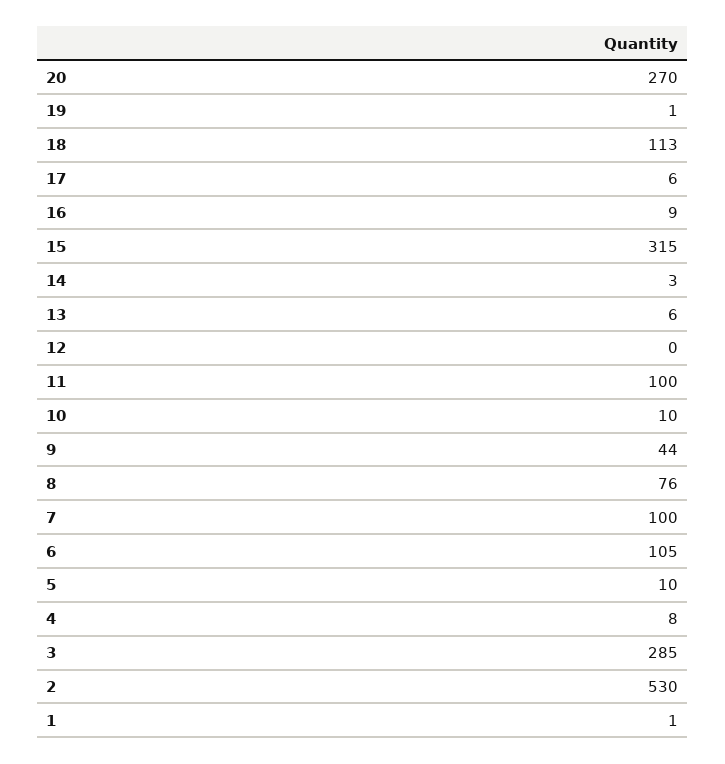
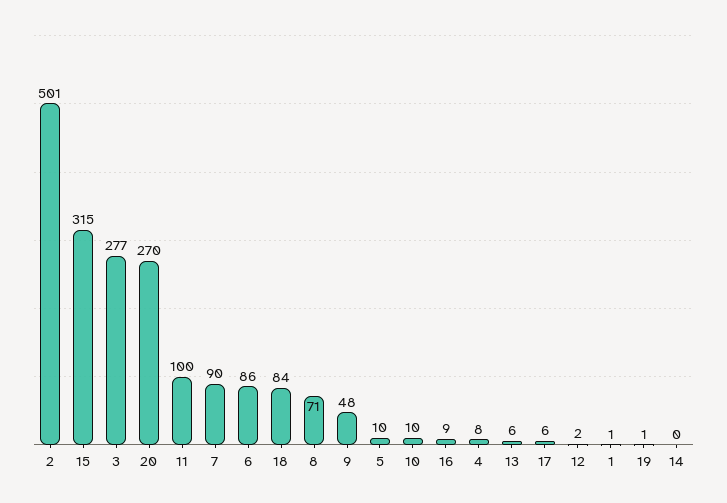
  {
    "20": 270,
    "19": 1,
-   "18": 113,
+   "18": 84,
    "17": 6,
    "16": 9,
    "15": 315,
-   "14": 3,
+   "14": 0,
    "13": 6,
-   "12": 0,
+   "12": 2,
    "11": 100,
    "10": 10,
-   "9": 44,
+   "9": 48,
-   "8": 76,
+   "8": 71,
-   "7": 100,
+   "7": 90,
-   "6": 105,
+   "6": 86,
    "5": 10,
    "4": 8,
-   "3": 285,
+   "3": 277,
-   "2": 530,
+   "2": 501,
    "1": 1
  }

